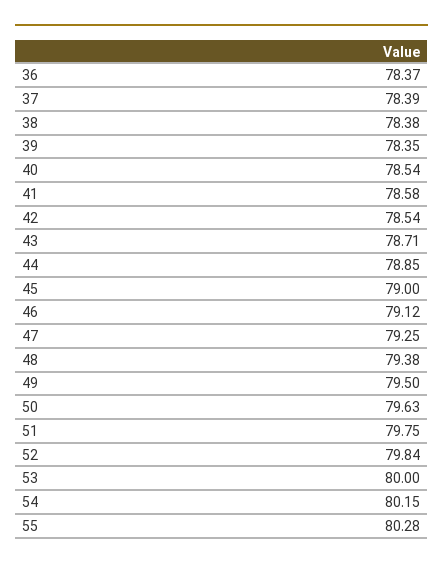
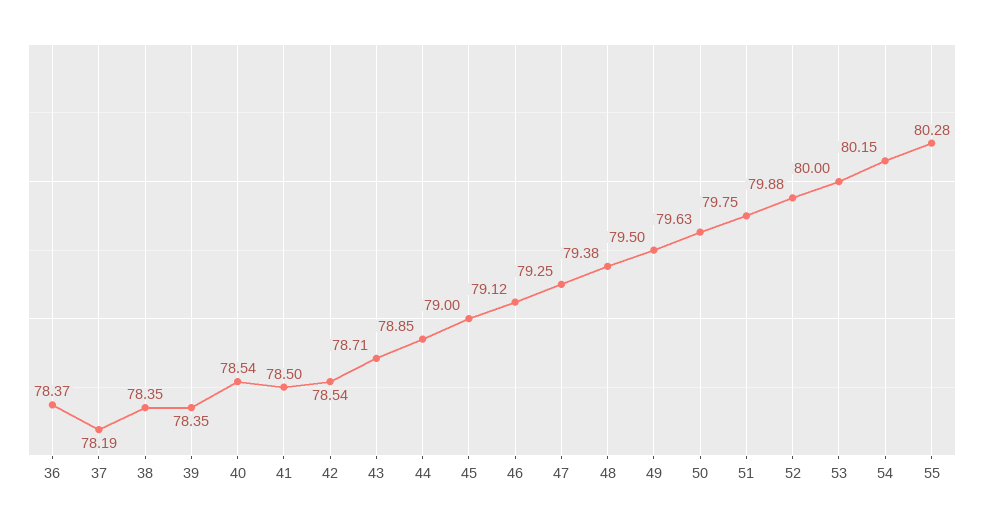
  {
    "36": 78.37,
-   "37": 78.39,
+   "37": 78.19,
-   "38": 78.38,
+   "38": 78.35,
    "39": 78.35,
    "40": 78.54,
-   "41": 78.58,
+   "41": 78.5,
    "42": 78.54,
    "43": 78.71,
    "44": 78.85,
    "45": 79,
    "46": 79.12,
    "47": 79.25,
    "48": 79.38,
    "49": 79.5,
    "50": 79.63,
    "51": 79.75,
-   "52": 79.84,
+   "52": 79.88,
    "53": 80,
    "54": 80.15,
    "55": 80.28
  }

